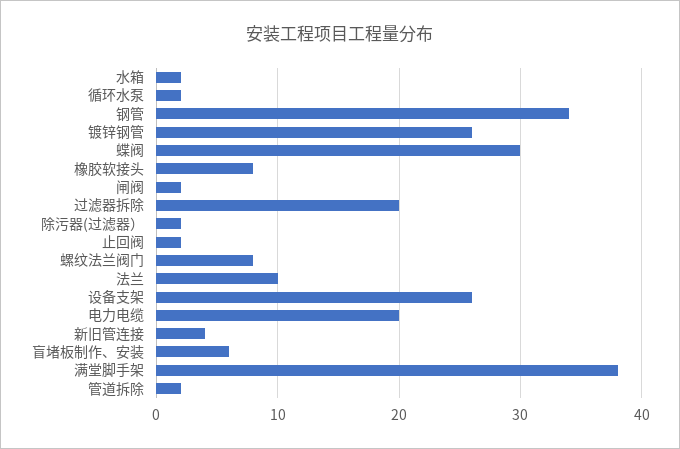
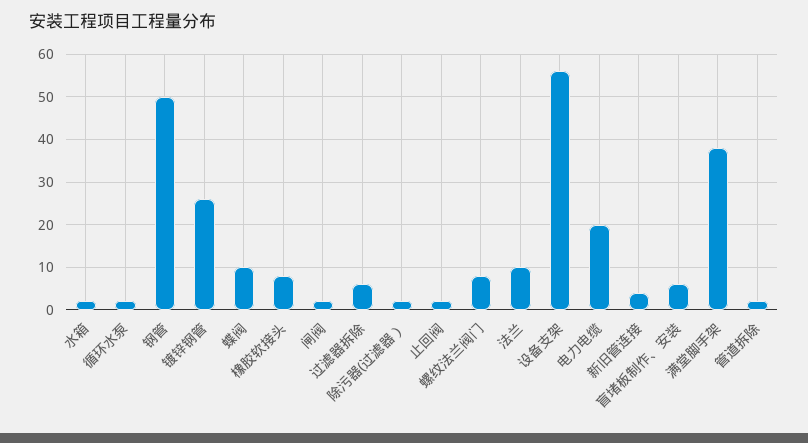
  {
    "水箱": 2,
    "循环水泵": 2,
-   "钢管": 34,
+   "钢管": 50,
    "镀锌钢管": 26,
-   "蝶阀": 30,
+   "蝶阀": 10,
    "橡胶软接头": 8,
    "闸阀": 2,
-   "过滤器拆除": 20,
+   "过滤器拆除": 5,
    "除污器(过滤器）": 2,
    "止回阀": 2,
    "螺纹法兰阀门": 8,
    "法兰": 10,
-   "设备支架": 26,
+   "设备支架": 55,
    "电力电缆": 20,
    "新旧管连接": 4,
    "盲堵板制作、安装": 6,
    "满堂脚手架": 38,
    "管道拆除": 2
  }

